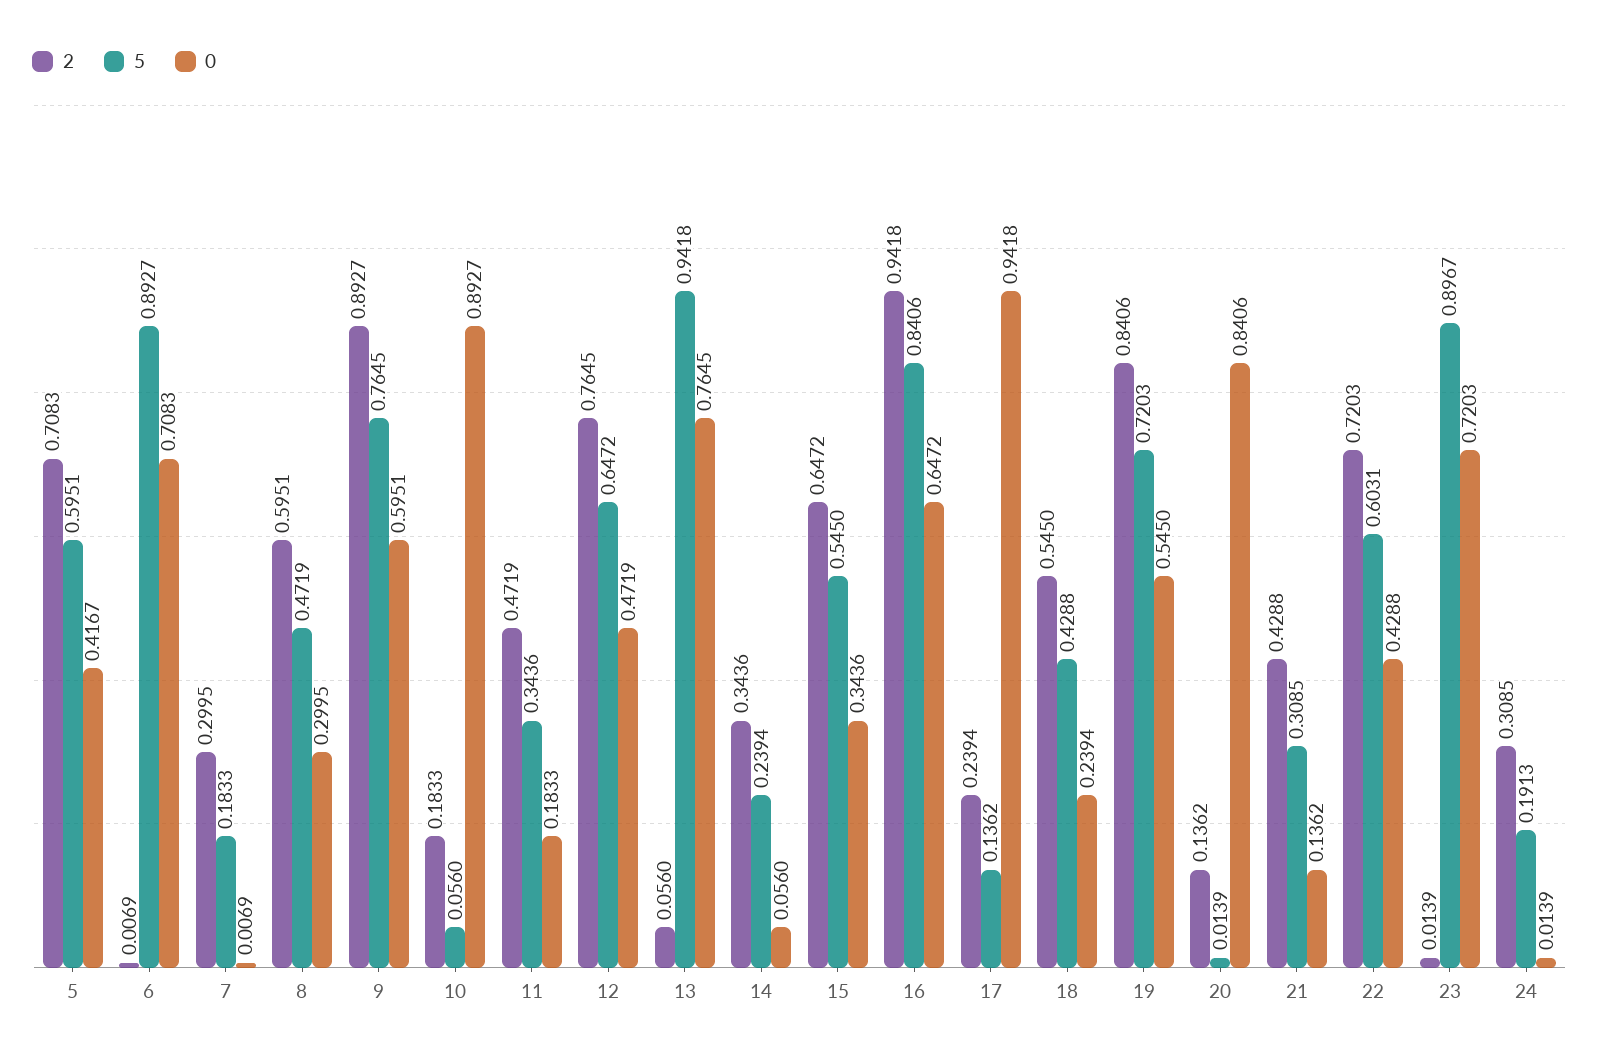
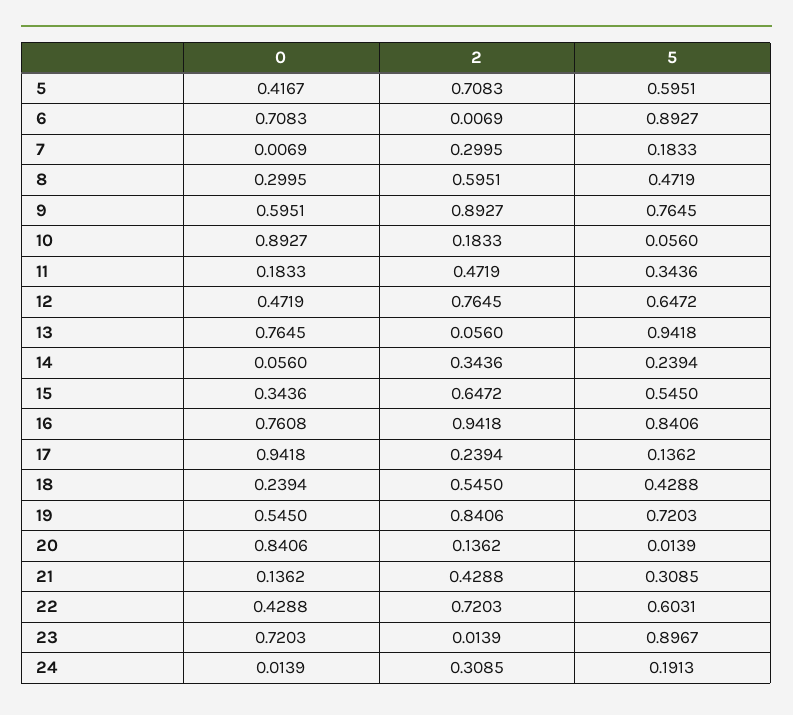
  {
    "2": {
      "5": 0.7083,
      "6": 0.0069,
      "7": 0.2995,
      "8": 0.5951,
      "9": 0.8927,
      "10": 0.1833,
      "11": 0.4719,
      "12": 0.7645,
      "13": 0.056,
      "14": 0.3436,
      "15": 0.6472,
      "16": 0.9418,
      "17": 0.2394,
      "18": 0.545,
      "19": 0.8406,
      "20": 0.1362,
      "21": 0.4288,
      "22": 0.7203,
      "23": 0.0139,
      "24": 0.3085
    },
    "5": {
      "5": 0.5951,
      "6": 0.8927,
      "7": 0.1833,
      "8": 0.4719,
      "9": 0.7645,
      "10": 0.056,
      "11": 0.3436,
      "12": 0.6472,
      "13": 0.9418,
      "14": 0.2394,
      "15": 0.545,
      "16": 0.8406,
      "17": 0.1362,
      "18": 0.4288,
      "19": 0.7203,
      "20": 0.0139,
      "21": 0.3085,
      "22": 0.6031,
      "23": 0.8967,
      "24": 0.1913
    },
    "0": {
      "5": 0.4167,
      "6": 0.7083,
      "7": 0.0069,
      "8": 0.2995,
      "9": 0.5951,
      "10": 0.8927,
      "11": 0.1833,
      "12": 0.4719,
      "13": 0.7645,
      "14": 0.056,
      "15": 0.3436,
-     "16": 0.6472,
+     "16": 0.7608,
      "17": 0.9418,
      "18": 0.2394,
      "19": 0.545,
      "20": 0.8406,
      "21": 0.1362,
      "22": 0.4288,
      "23": 0.7203,
      "24": 0.0139
    }
  }

